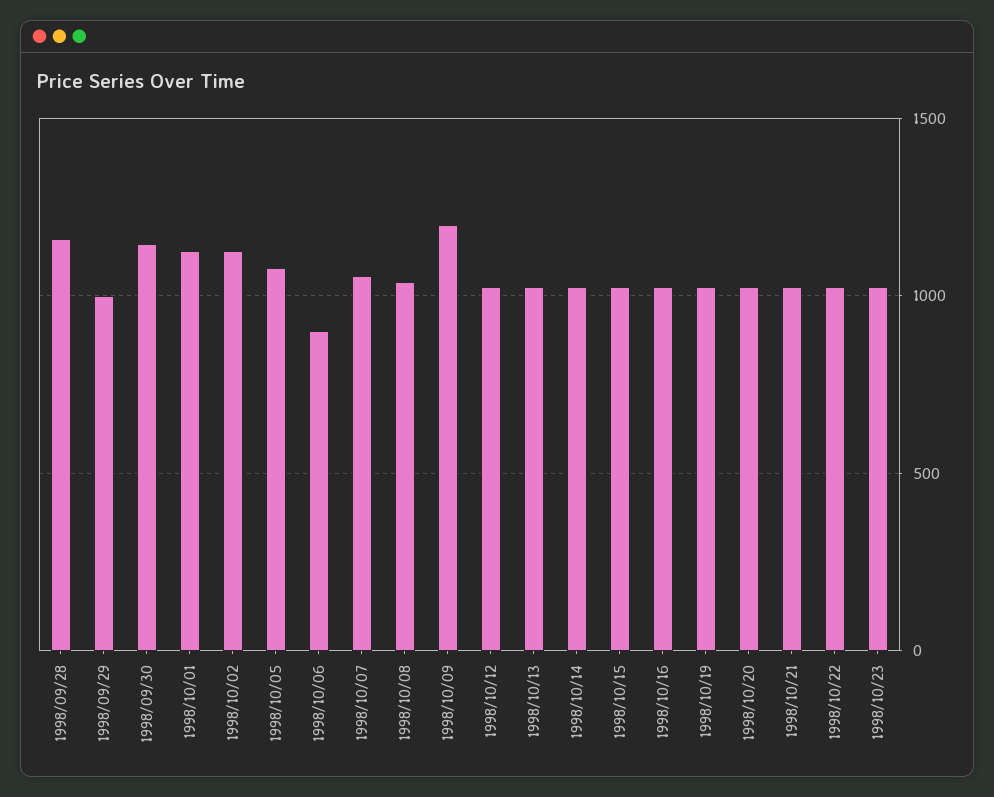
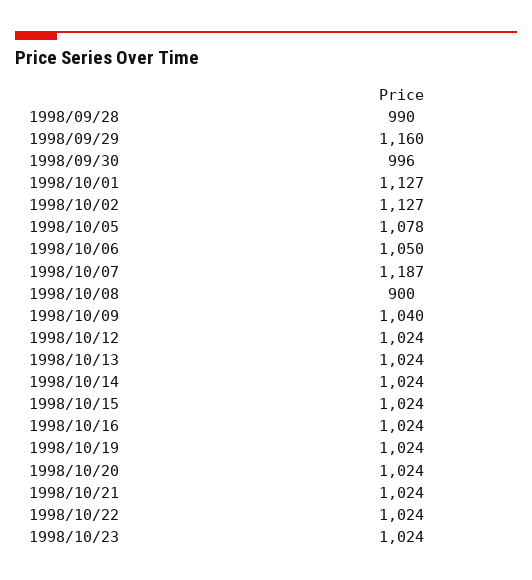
  {
-   "1998/09/28": 1150,
+   "1998/09/28": 990,
-   "1998/09/29": 1000,
+   "1998/09/29": 1160,
-   "1998/09/30": 1150,
+   "1998/09/30": 996,
    "1998/10/01": 1127,
    "1998/10/02": 1127,
    "1998/10/05": 1078,
-   "1998/10/06": 900,
+   "1998/10/06": 1050,
-   "1998/10/07": 1050,
+   "1998/10/07": 1187,
-   "1998/10/08": 1050,
+   "1998/10/08": 900,
-   "1998/10/09": 1200,
+   "1998/10/09": 1040,
    "1998/10/12": 1024,
    "1998/10/13": 1024,
    "1998/10/14": 1024,
    "1998/10/15": 1024,
    "1998/10/16": 1024,
    "1998/10/19": 1024,
    "1998/10/20": 1024,
    "1998/10/21": 1024,
    "1998/10/22": 1024,
    "1998/10/23": 1024
  }

